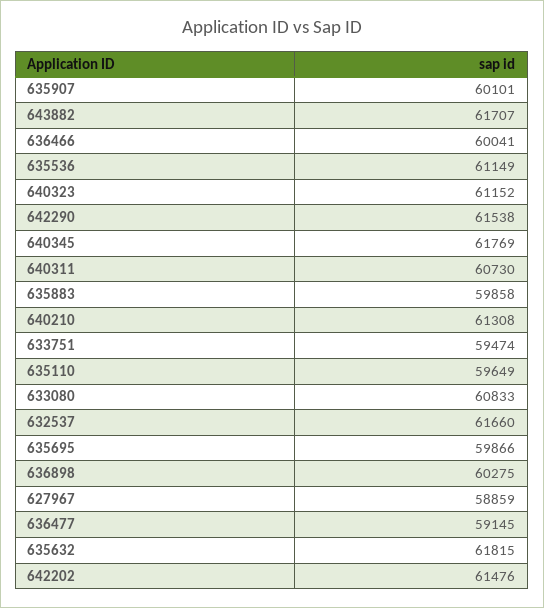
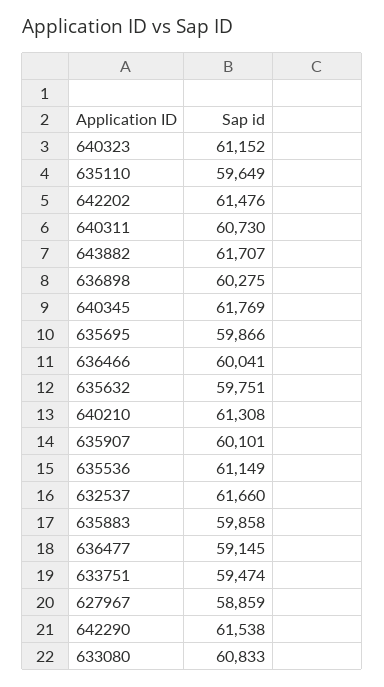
  {
    "635907": 60101,
    "643882": 61707,
    "636466": 60041,
    "635536": 61149,
    "640323": 61152,
    "642290": 61538,
    "640345": 61769,
    "640311": 60730,
    "635883": 59858,
    "640210": 61308,
    "633751": 59474,
    "635110": 59649,
    "633080": 60833,
    "632537": 61660,
    "635695": 59866,
    "636898": 60275,
    "627967": 58859,
    "636477": 59145,
-   "635632": 61815,
+   "635632": 59751,
    "642202": 61476
  }

